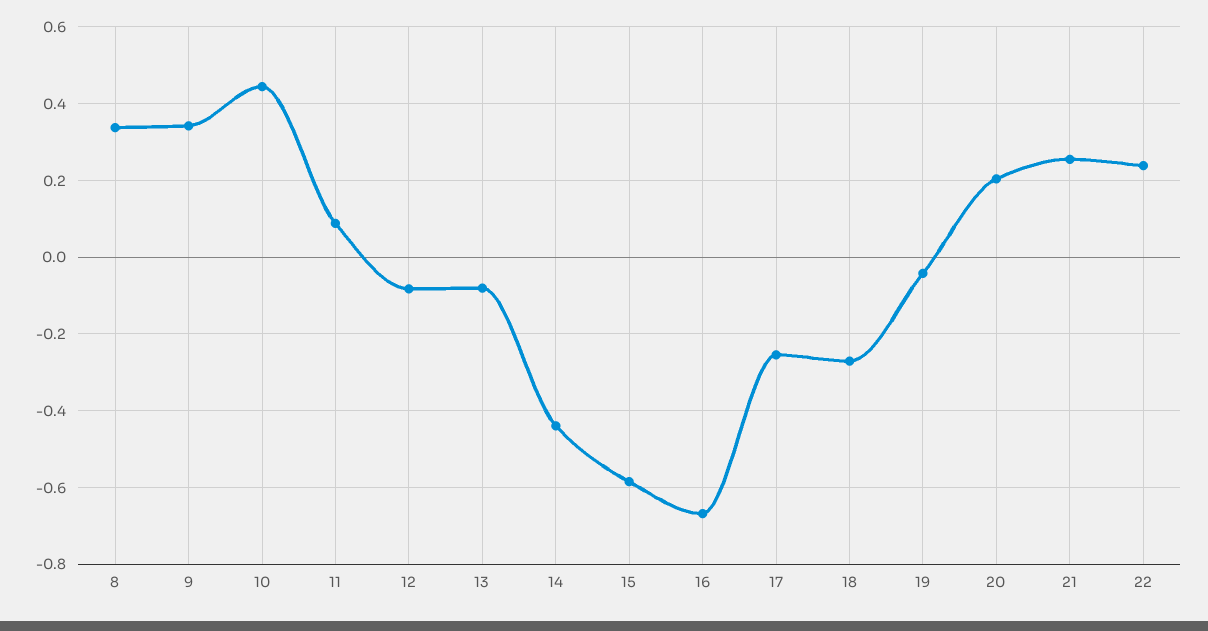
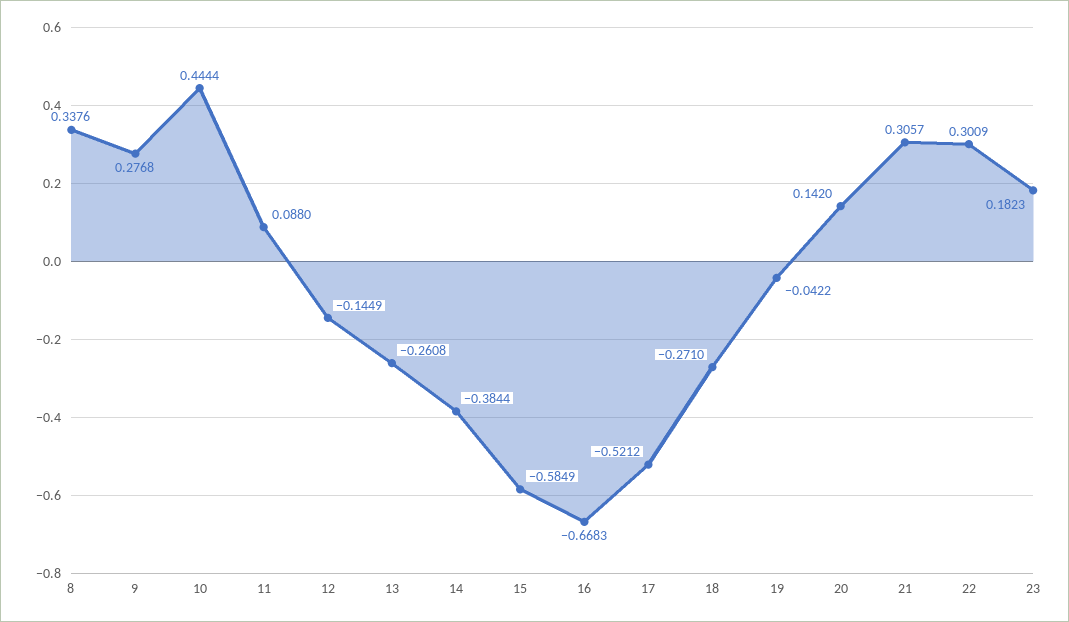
  {
    "8": 0.3376,
-   "9": 0.34,
+   "9": 0.2768,
    "10": 0.4444,
    "11": 0.088,
-   "12": -0.08,
+   "12": -0.1449,
-   "13": -0.08,
+   "13": -0.2608,
-   "14": -0.44,
+   "14": -0.3844,
    "15": -0.5849,
    "16": -0.6683,
-   "17": -0.26,
+   "17": -0.5212,
    "18": -0.271,
    "19": -0.0422,
-   "20": 0.2,
+   "20": 0.142,
-   "21": 0.26,
+   "21": 0.3057,
-   "22": 0.24
+   "22": 0.3009,
+   "23": 0.1823
  }

